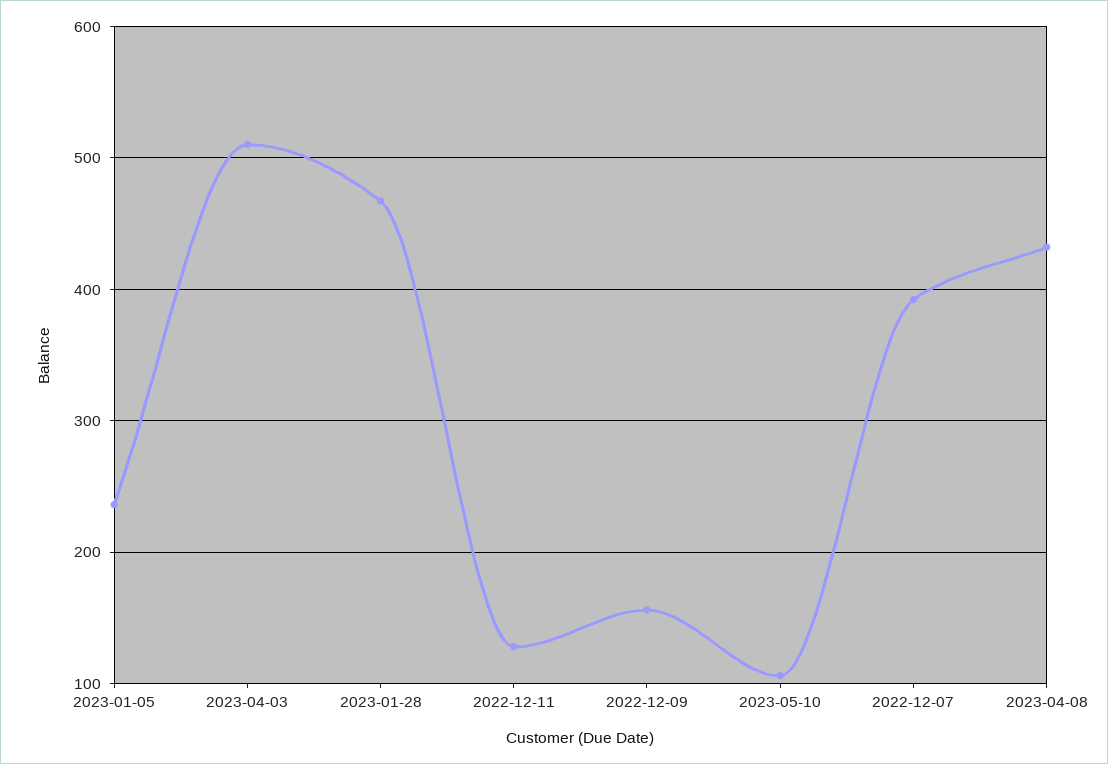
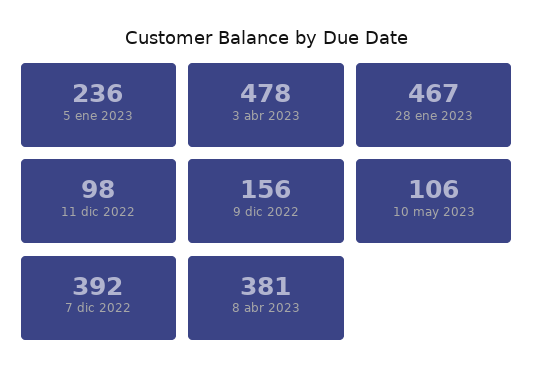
  {
    "2023-01-05": 236,
-   "2023-04-03": 510,
+   "2023-04-03": 478,
    "2023-01-28": 467,
-   "2022-12-11": 130,
+   "2022-12-11": 98,
    "2022-12-09": 156,
    "2023-05-10": 106,
    "2022-12-07": 392,
-   "2023-04-08": 430
+   "2023-04-08": 381
  }

